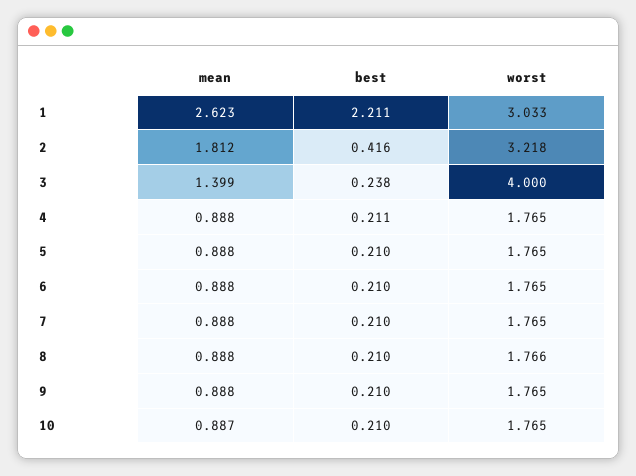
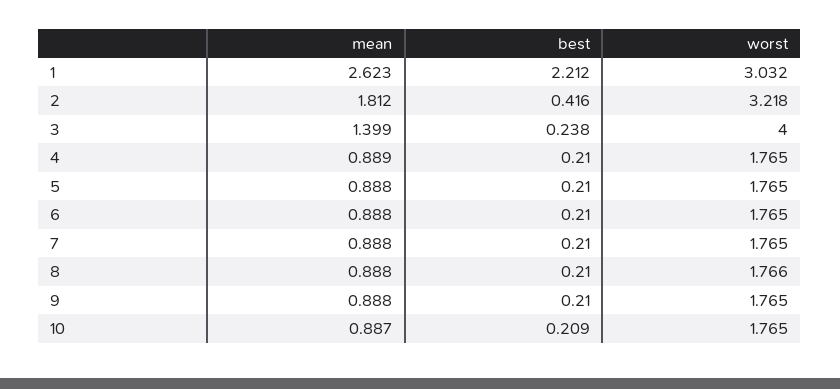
  {
    "mean": {
      "1": 2.623,
      "2": 1.812,
      "3": 1.399,
-     "4": 0.888,
+     "4": 0.889,
      "5": 0.888,
      "6": 0.888,
      "7": 0.888,
      "8": 0.888,
      "9": 0.888,
      "10": 0.887
    },
    "best": {
-     "1": 2.211,
+     "1": 2.212,
      "2": 0.416,
      "3": 0.238,
-     "4": 0.211,
+     "4": 0.21,
      "5": 0.21,
      "6": 0.21,
      "7": 0.21,
      "8": 0.21,
      "9": 0.21,
-     "10": 0.21
+     "10": 0.209
    },
    "worst": {
-     "1": 3.033,
+     "1": 3.032,
      "2": 3.218,
      "3": 4,
      "4": 1.765,
      "5": 1.765,
      "6": 1.765,
      "7": 1.765,
      "8": 1.766,
      "9": 1.765,
      "10": 1.765
    }
  }

